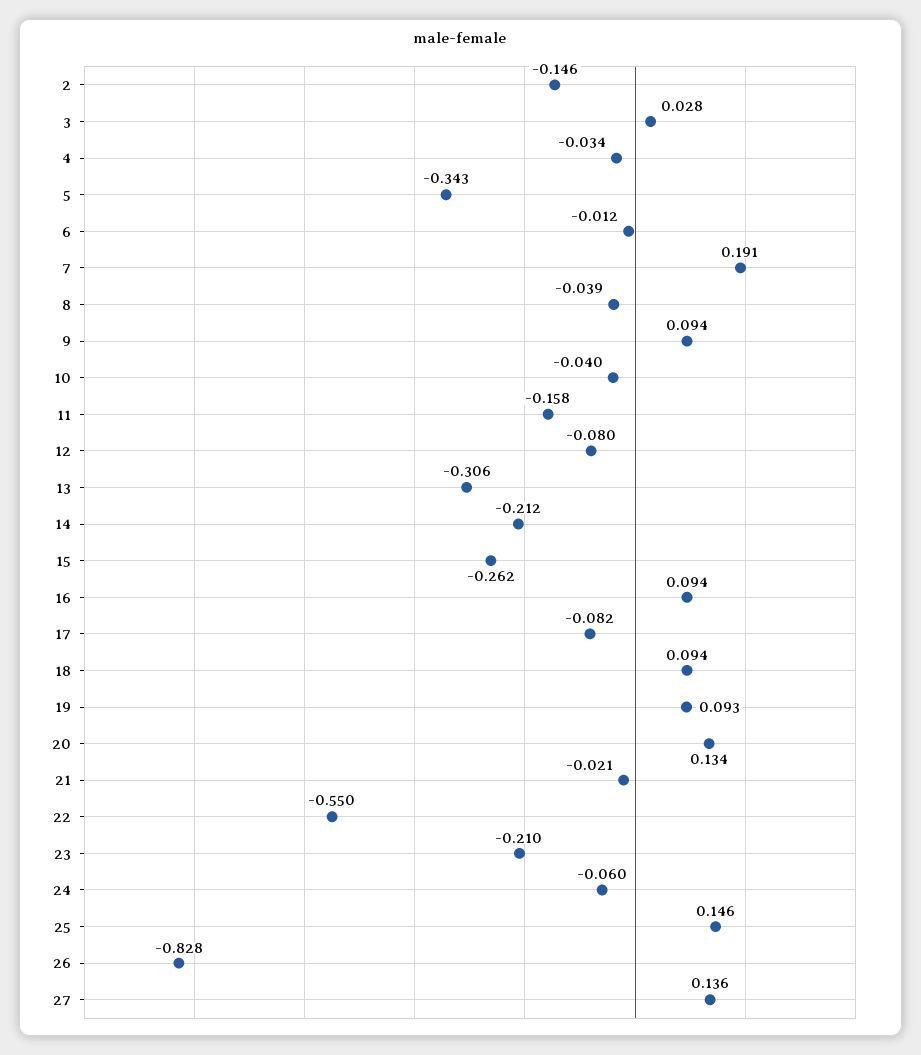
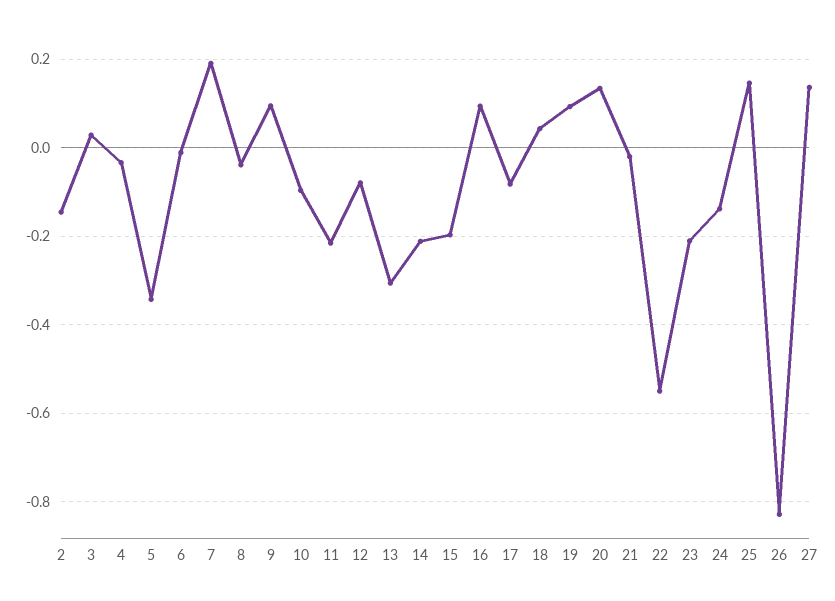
  {
    "2": -0.146,
    "3": 0.028,
    "4": -0.034,
    "5": -0.343,
    "6": -0.012,
    "7": 0.191,
    "8": -0.039,
    "9": 0.094,
-   "10": -0.04,
+   "10": -0.1,
-   "11": -0.158,
+   "11": -0.22,
    "12": -0.08,
    "13": -0.306,
    "14": -0.212,
-   "15": -0.262,
+   "15": -0.2,
    "16": 0.094,
    "17": -0.082,
-   "18": 0.094,
+   "18": 0.04,
    "19": 0.093,
    "20": 0.134,
    "21": -0.021,
    "22": -0.55,
    "23": -0.21,
-   "24": -0.06,
+   "24": -0.14,
    "25": 0.146,
    "26": -0.828,
    "27": 0.136
  }

